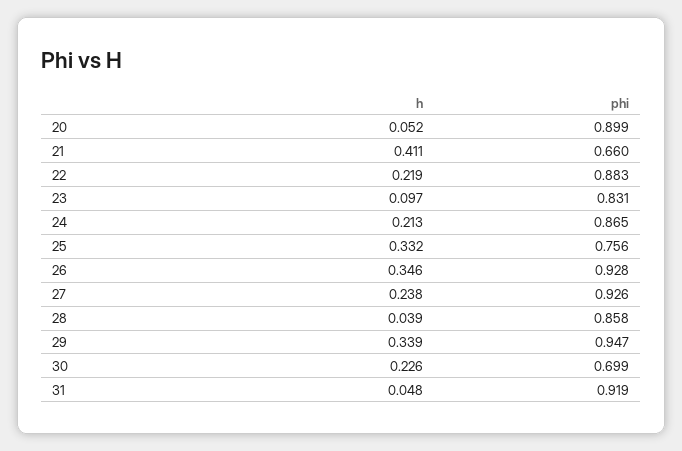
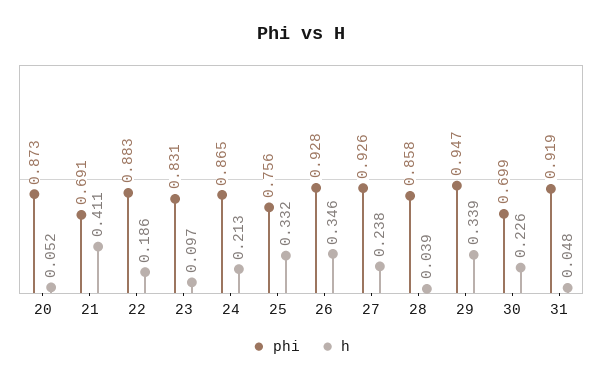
  {
    "h": {
      "20": 0.052,
      "21": 0.411,
-     "22": 0.219,
+     "22": 0.186,
      "23": 0.097,
      "24": 0.213,
      "25": 0.332,
      "26": 0.346,
      "27": 0.238,
      "28": 0.039,
      "29": 0.339,
      "30": 0.226,
      "31": 0.048
    },
    "phi": {
-     "20": 0.899,
+     "20": 0.873,
-     "21": 0.66,
+     "21": 0.691,
      "22": 0.883,
      "23": 0.831,
      "24": 0.865,
      "25": 0.756,
      "26": 0.928,
      "27": 0.926,
      "28": 0.858,
      "29": 0.947,
      "30": 0.699,
      "31": 0.919
    }
  }

